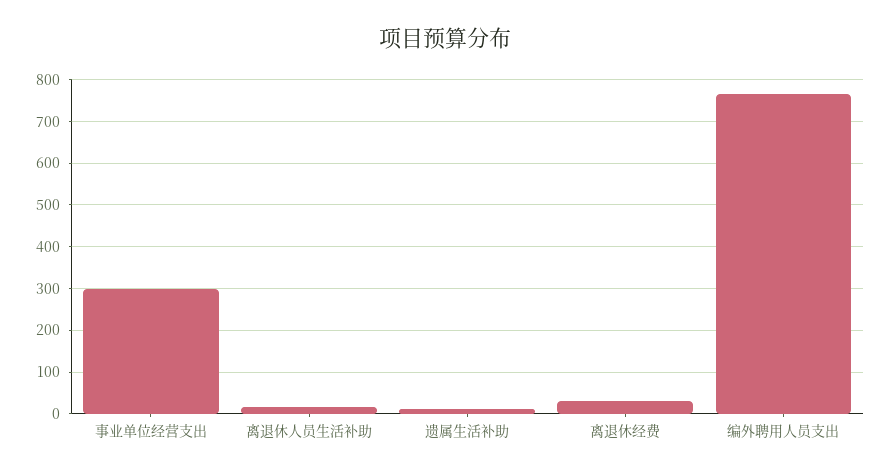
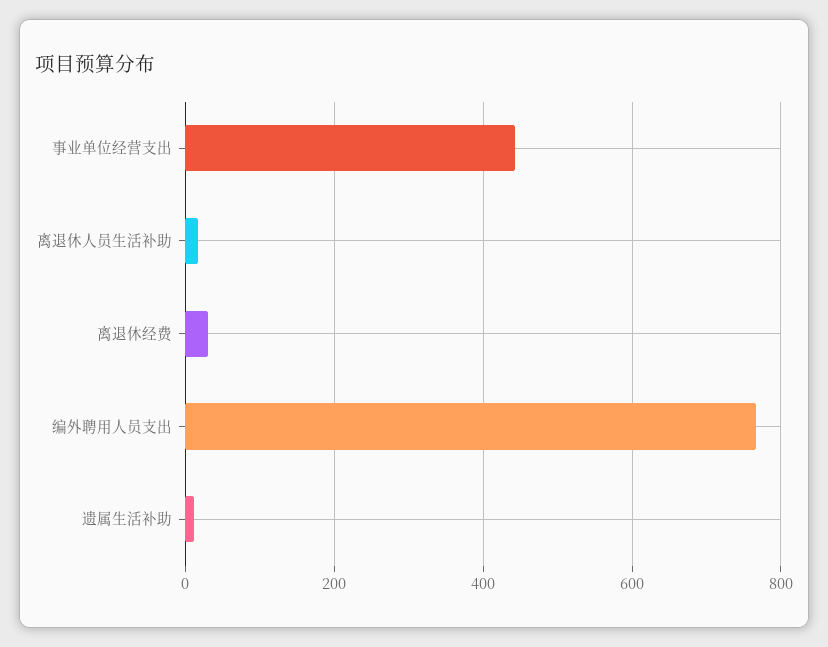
  {
-   "事业单位经营支出": 300,
+   "事业单位经营支出": 440,
    "离退休人员生活补助": 20,
    "遗属生活补助": 20,
    "离退休经费": 40,
    "编外聘用人员支出": 760
  }

